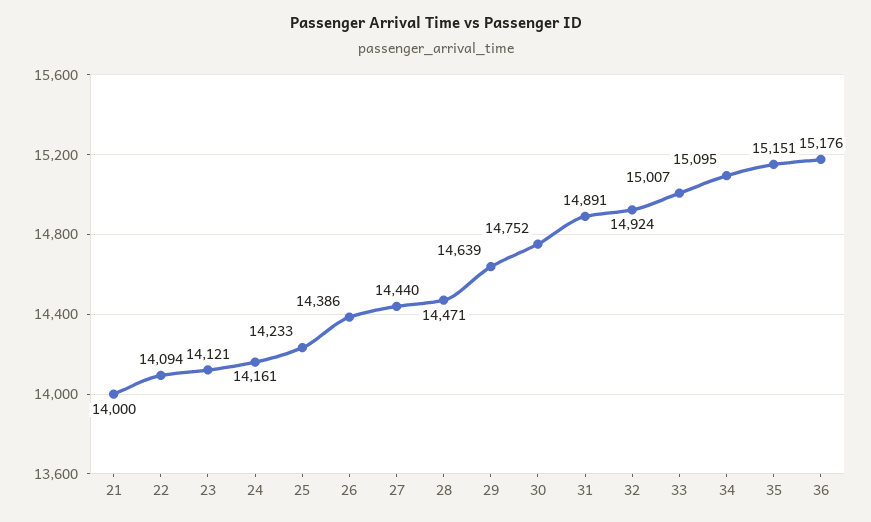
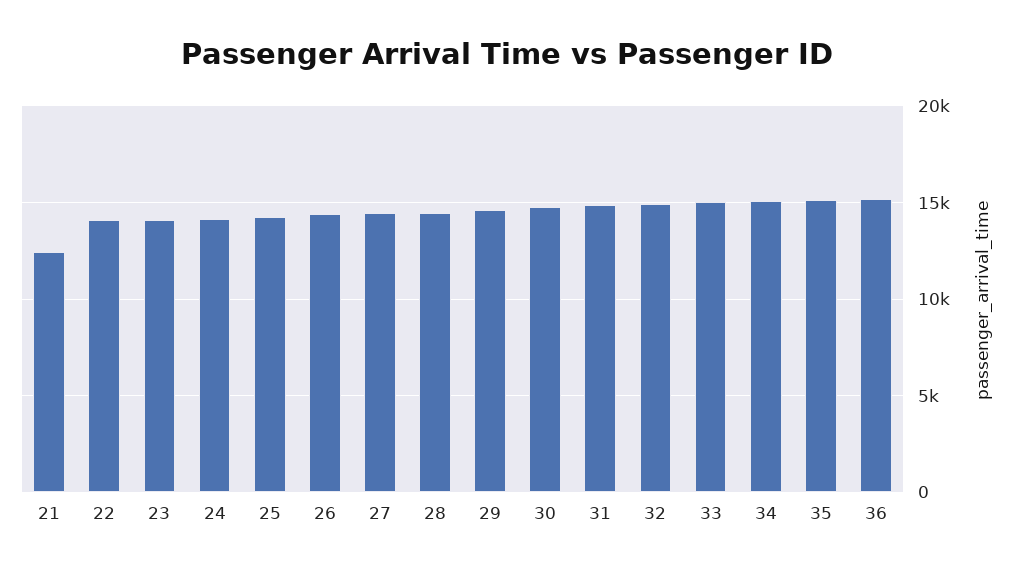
  {
-   "21": 14000,
+   "21": 12500,
    "22": 14094,
    "23": 14121,
    "24": 14161,
    "25": 14233,
    "26": 14386,
    "27": 14440,
    "28": 14471,
    "29": 14639,
    "30": 14752,
    "31": 14891,
    "32": 14924,
    "33": 15007,
    "34": 15095,
    "35": 15151,
    "36": 15176
  }

